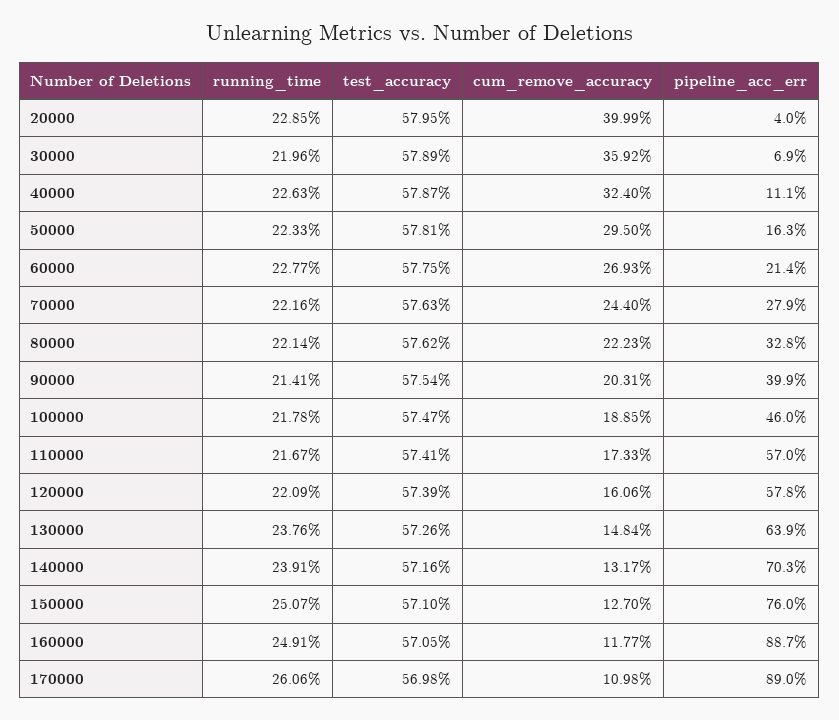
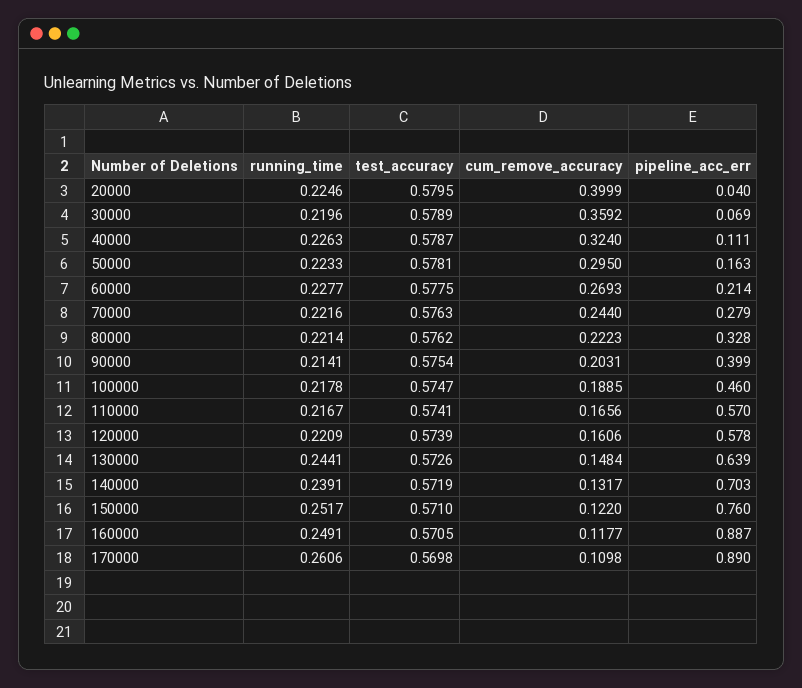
  {
    "running_time": {
-     "20000": 0.2285,
+     "20000": 0.2246,
      "30000": 0.2196,
      "40000": 0.2263,
      "50000": 0.2233,
      "60000": 0.2277,
      "70000": 0.2216,
      "80000": 0.2214,
      "90000": 0.2141,
      "100000": 0.2178,
      "110000": 0.2167,
      "120000": 0.2209,
-     "130000": 0.2376,
+     "130000": 0.2441,
      "140000": 0.2391,
-     "150000": 0.2507,
+     "150000": 0.2517,
      "160000": 0.2491,
      "170000": 0.2606
    },
    "test_accuracy": {
      "20000": 0.5795,
      "30000": 0.5789,
      "40000": 0.5787,
      "50000": 0.5781,
      "60000": 0.5775,
      "70000": 0.5763,
      "80000": 0.5762,
      "90000": 0.5754,
      "100000": 0.5747,
      "110000": 0.5741,
      "120000": 0.5739,
      "130000": 0.5726,
-     "140000": 0.5716,
+     "140000": 0.5719,
      "150000": 0.571,
      "160000": 0.5705,
      "170000": 0.5698
    },
    "cum_remove_accuracy": {
      "20000": 0.3999,
      "30000": 0.3592,
      "40000": 0.324,
      "50000": 0.295,
      "60000": 0.2693,
      "70000": 0.244,
      "80000": 0.2223,
      "90000": 0.2031,
      "100000": 0.1885,
-     "110000": 0.1733,
+     "110000": 0.1656,
      "120000": 0.1606,
      "130000": 0.1484,
      "140000": 0.1317,
-     "150000": 0.127,
+     "150000": 0.122,
      "160000": 0.1177,
      "170000": 0.1098
    },
    "pipeline_acc_err": {
      "20000": 0.04,
      "30000": 0.069,
      "40000": 0.111,
      "50000": 0.163,
      "60000": 0.214,
      "70000": 0.279,
      "80000": 0.328,
      "90000": 0.399,
      "100000": 0.46,
      "110000": 0.57,
      "120000": 0.578,
      "130000": 0.639,
      "140000": 0.703,
      "150000": 0.76,
      "160000": 0.887,
      "170000": 0.89
    }
  }

